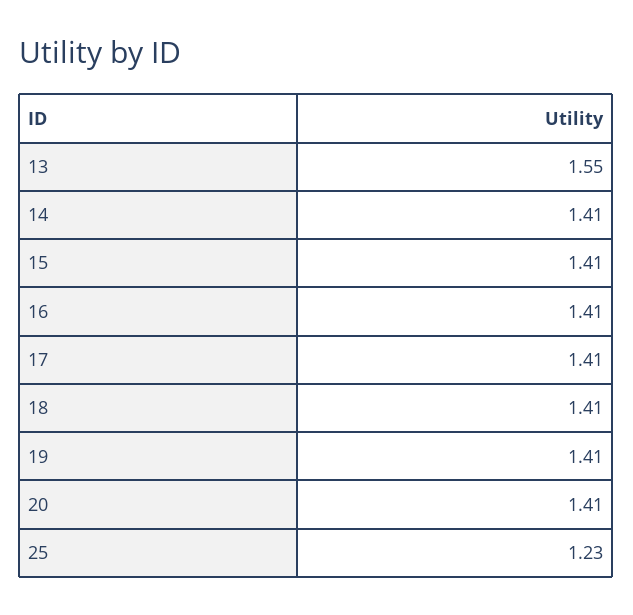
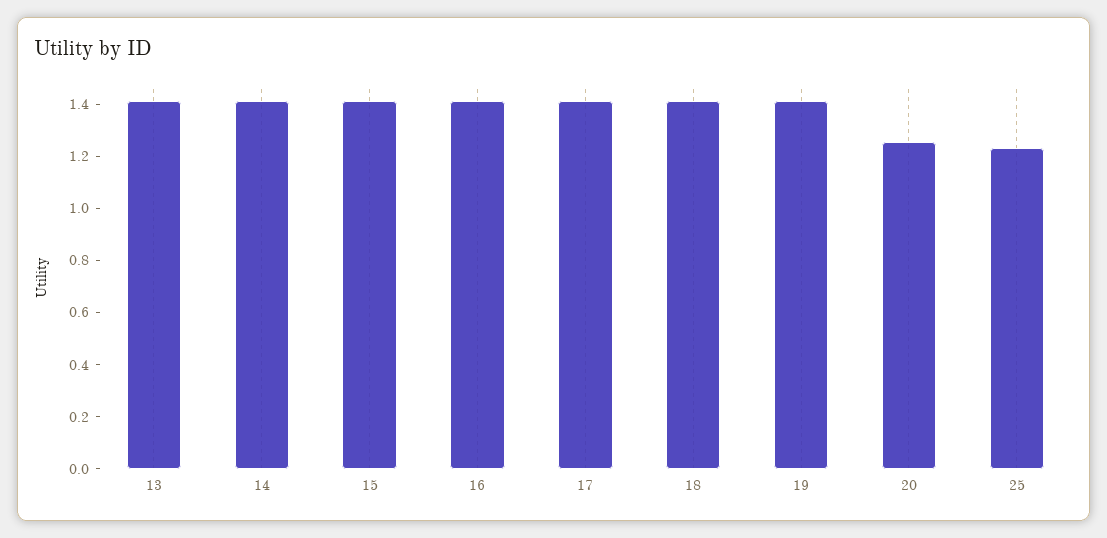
  {
-   "13": 1.55,
+   "13": 1.4,
    "14": 1.41,
    "15": 1.41,
    "16": 1.41,
    "17": 1.41,
    "18": 1.41,
    "19": 1.41,
-   "20": 1.41,
+   "20": 1.25,
    "25": 1.23
  }

